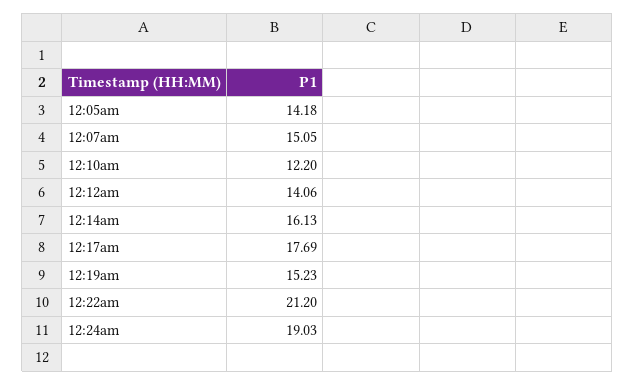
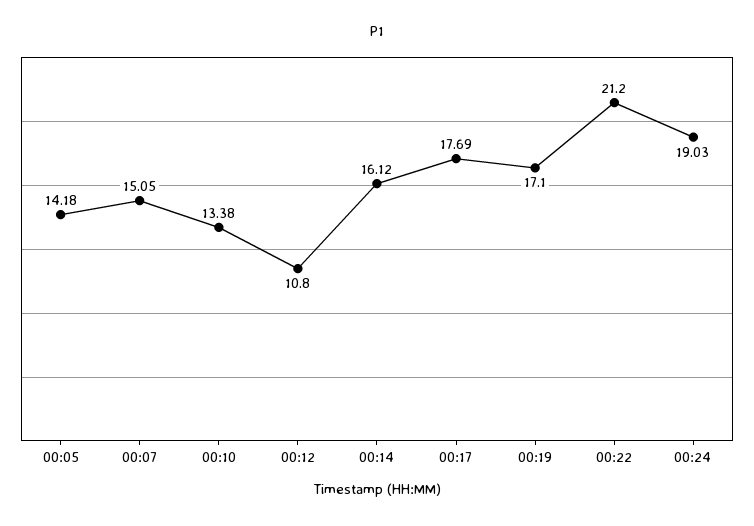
  {
    "12:05am": 14.18,
    "12:07am": 15.05,
-   "12:10am": 12.2,
+   "12:10am": 13.38,
-   "12:12am": 14.06,
+   "12:12am": 10.8,
-   "12:14am": 16.13,
+   "12:14am": 16.12,
    "12:17am": 17.69,
-   "12:19am": 15.23,
+   "12:19am": 17.1,
    "12:22am": 21.2,
    "12:24am": 19.03
  }

